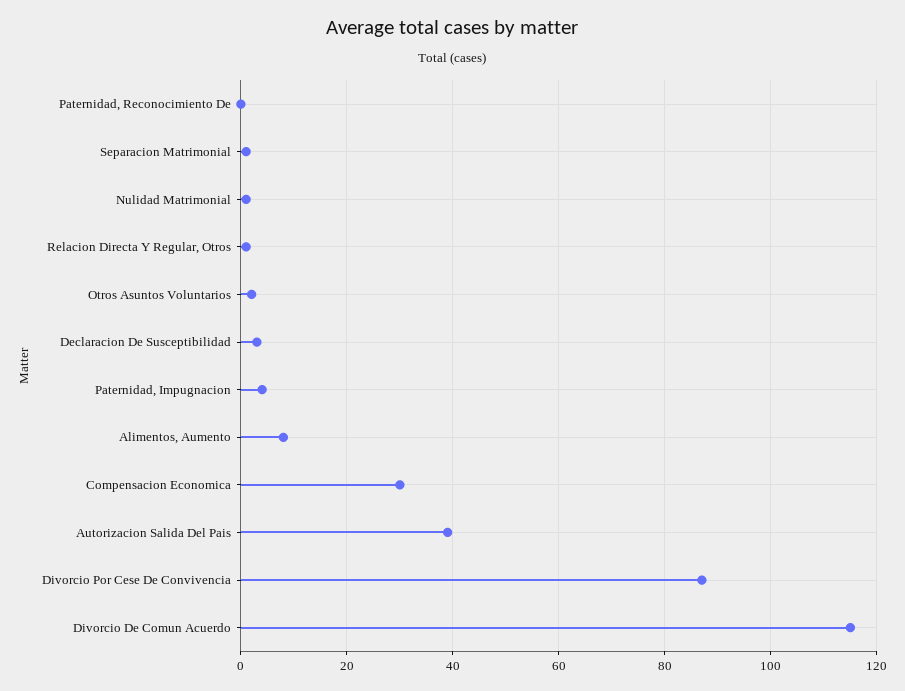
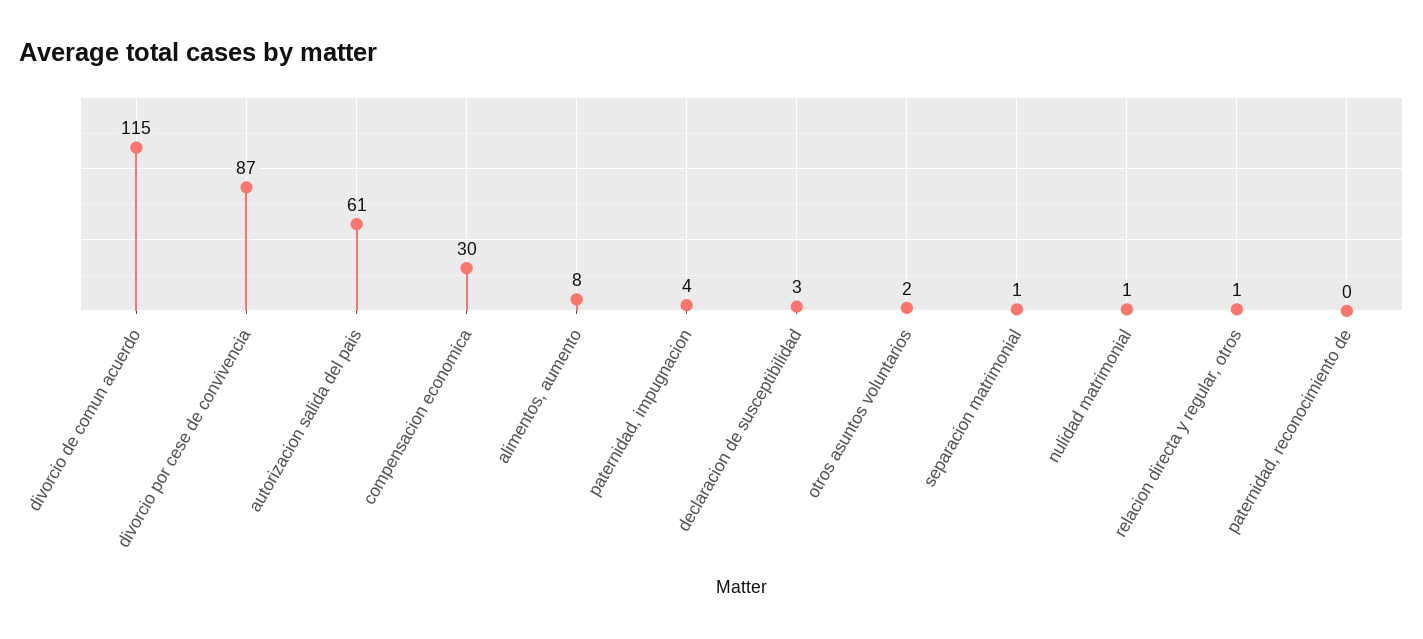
  {
    "Paternidad, Reconocimiento De": 0,
    "Separacion Matrimonial": 1,
    "Nulidad Matrimonial": 1,
    "Relacion Directa Y Regular, Otros": 1,
    "Otros Asuntos Voluntarios": 2,
    "Declaracion De Susceptibilidad": 3,
    "Paternidad, Impugnacion": 4,
    "Alimentos, Aumento": 8,
    "Compensacion Economica": 30,
-   "Autorizacion Salida Del Pais": 40,
+   "Autorizacion Salida Del Pais": 61,
    "Divorcio Por Cese De Convivencia": 87,
    "Divorcio De Comun Acuerdo": 115
  }

